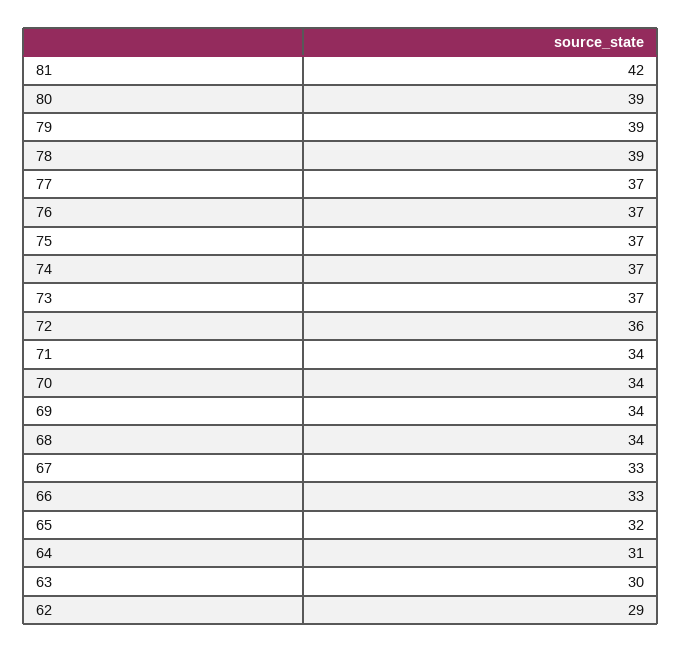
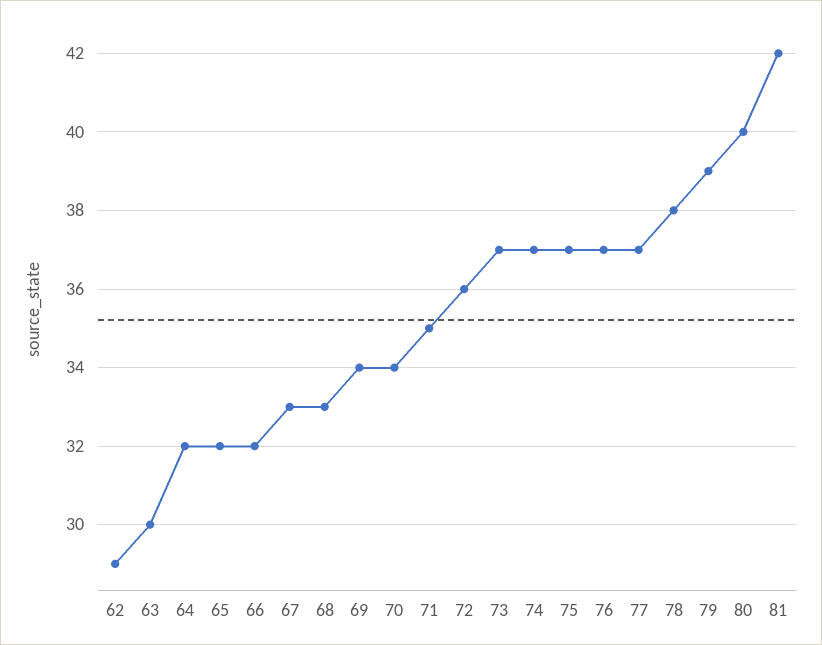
  {
    "81": 42,
-   "80": 39,
+   "80": 40,
    "79": 39,
-   "78": 39,
+   "78": 38,
    "77": 37,
    "76": 37,
    "75": 37,
    "74": 37,
    "73": 37,
    "72": 36,
-   "71": 34,
+   "71": 35,
    "70": 34,
    "69": 34,
-   "68": 34,
+   "68": 33,
    "67": 33,
-   "66": 33,
+   "66": 32,
    "65": 32,
-   "64": 31,
+   "64": 32,
    "63": 30,
    "62": 29
  }

